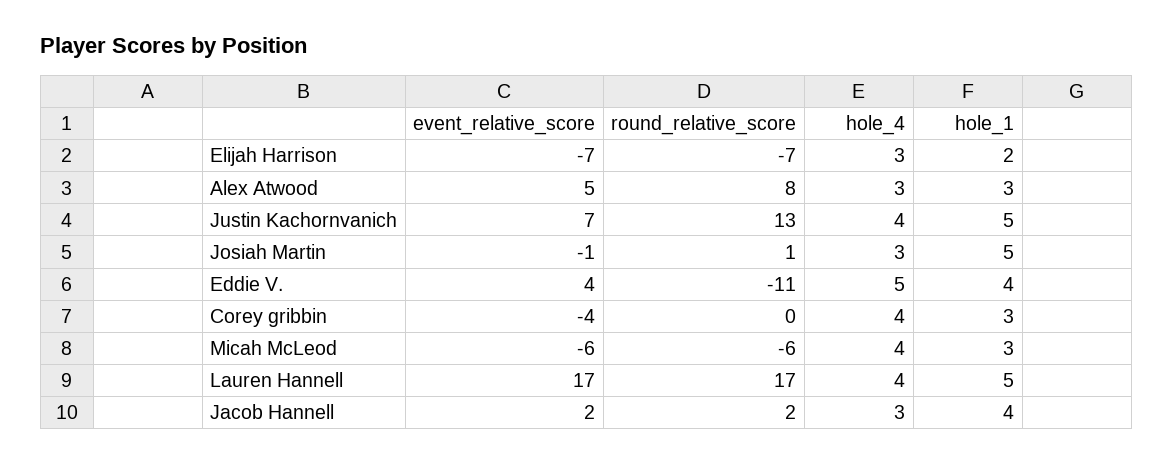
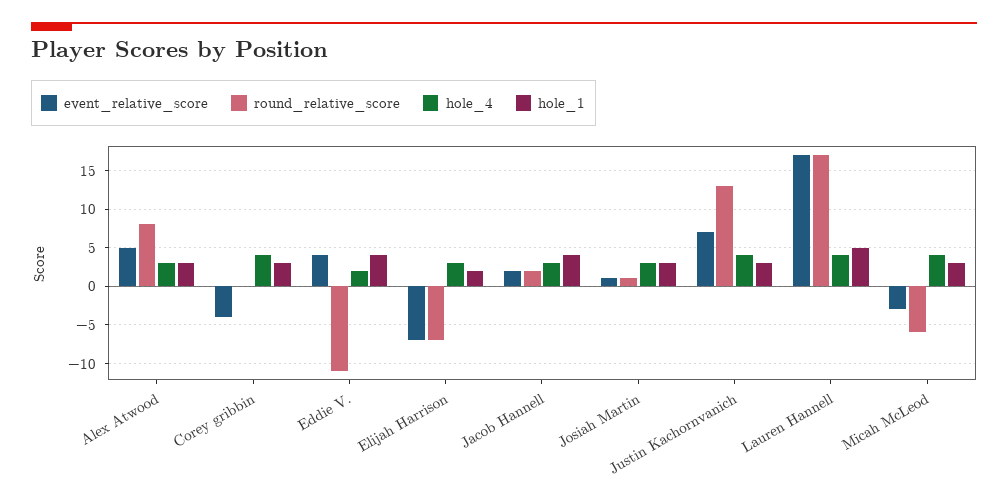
  {
    "event_relative_score": {
      "Elijah Harrison": -7,
      "Alex Atwood": 5,
      "Justin Kachornvanich": 7,
-     "Josiah Martin": -1,
+     "Josiah Martin": 1,
      "Eddie V.": 4,
      "Corey gribbin": -4,
-     "Micah McLeod": -6,
+     "Micah McLeod": -3,
      "Lauren Hannell": 17,
      "Jacob Hannell": 2
    },
    "round_relative_score": {
      "Elijah Harrison": -7,
      "Alex Atwood": 8,
      "Justin Kachornvanich": 13,
      "Josiah Martin": 1,
      "Eddie V.": -11,
      "Corey gribbin": 0,
      "Micah McLeod": -6,
      "Lauren Hannell": 17,
      "Jacob Hannell": 2
    },
    "hole_4": {
      "Elijah Harrison": 3,
      "Alex Atwood": 3,
      "Justin Kachornvanich": 4,
      "Josiah Martin": 3,
-     "Eddie V.": 5,
+     "Eddie V.": 2,
      "Corey gribbin": 4,
      "Micah McLeod": 4,
      "Lauren Hannell": 4,
      "Jacob Hannell": 3
    },
    "hole_1": {
      "Elijah Harrison": 2,
      "Alex Atwood": 3,
-     "Justin Kachornvanich": 5,
+     "Justin Kachornvanich": 3,
-     "Josiah Martin": 5,
+     "Josiah Martin": 3,
      "Eddie V.": 4,
      "Corey gribbin": 3,
      "Micah McLeod": 3,
      "Lauren Hannell": 5,
      "Jacob Hannell": 4
    }
  }

